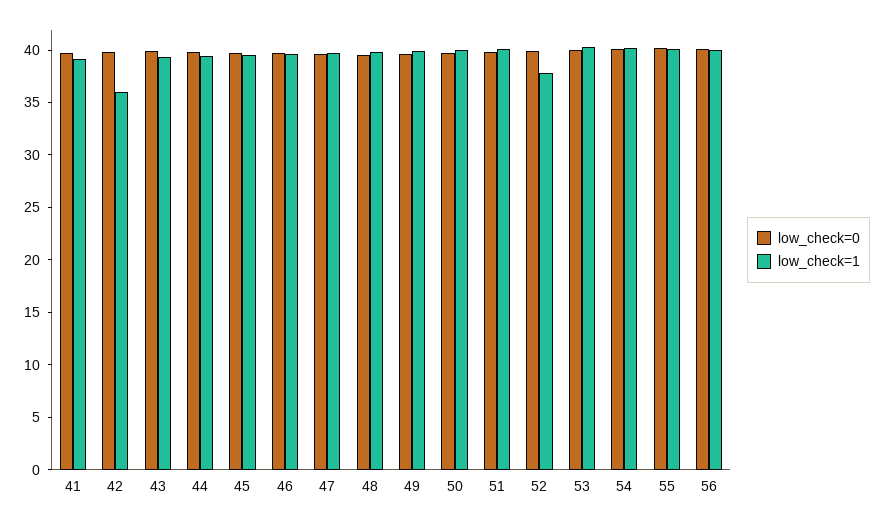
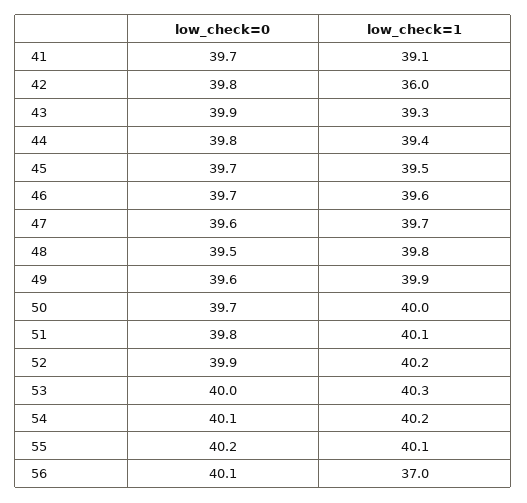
  {
    "low_check=0": {
      "41": 39.7,
      "42": 39.8,
      "43": 39.9,
      "44": 39.8,
      "45": 39.7,
      "46": 39.7,
      "47": 39.6,
      "48": 39.5,
      "49": 39.6,
      "50": 39.7,
      "51": 39.8,
      "52": 39.9,
      "53": 40,
      "54": 40.1,
      "55": 40.2,
      "56": 40.1
    },
    "low_check=1": {
      "41": 39.1,
      "42": 36,
      "43": 39.3,
      "44": 39.4,
      "45": 39.5,
      "46": 39.6,
      "47": 39.7,
      "48": 39.8,
      "49": 39.9,
      "50": 40,
      "51": 40.1,
-     "52": 38,
+     "52": 40.2,
      "53": 40.3,
      "54": 40.2,
      "55": 40.1,
-     "56": 40
+     "56": 37
    }
  }

